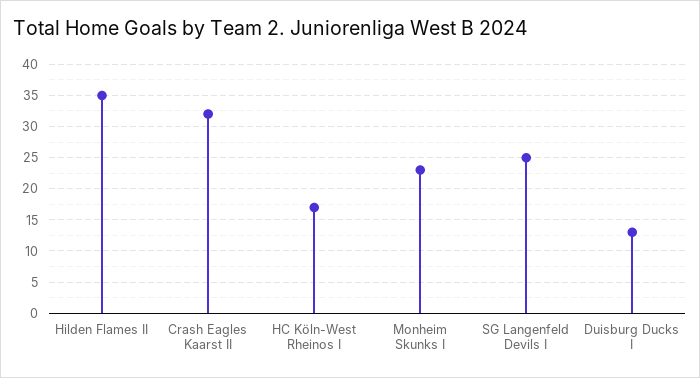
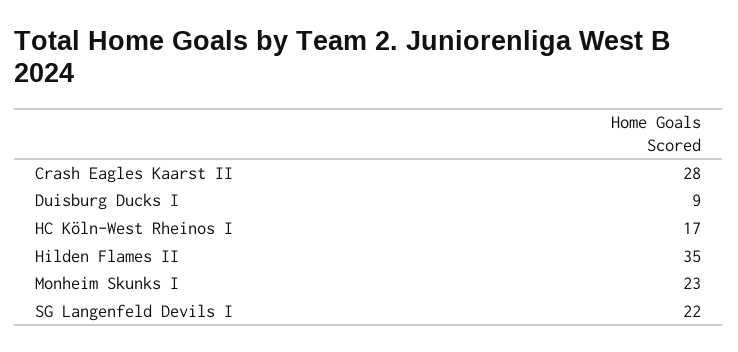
  {
    "Hilden Flames II": 35,
-   "Crash Eagles Kaarst II": 32,
+   "Crash Eagles Kaarst II": 28,
    "HC Köln-West Rheinos I": 17,
    "Monheim Skunks I": 23,
-   "SG Langenfeld Devils I": 25,
+   "SG Langenfeld Devils I": 22,
-   "Duisburg Ducks I": 13
+   "Duisburg Ducks I": 9
  }

